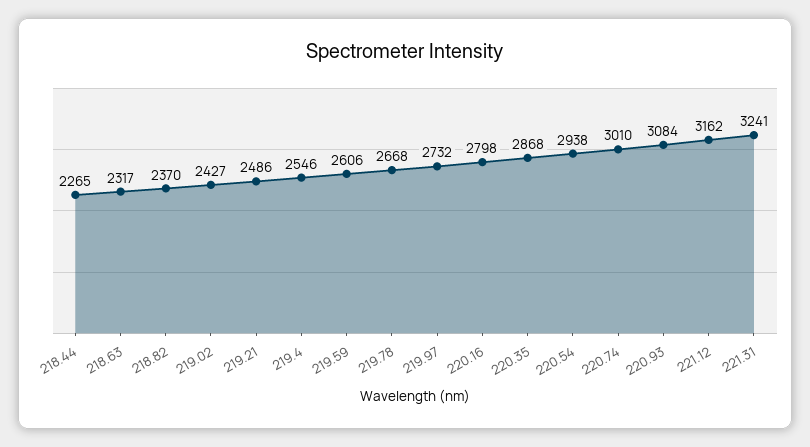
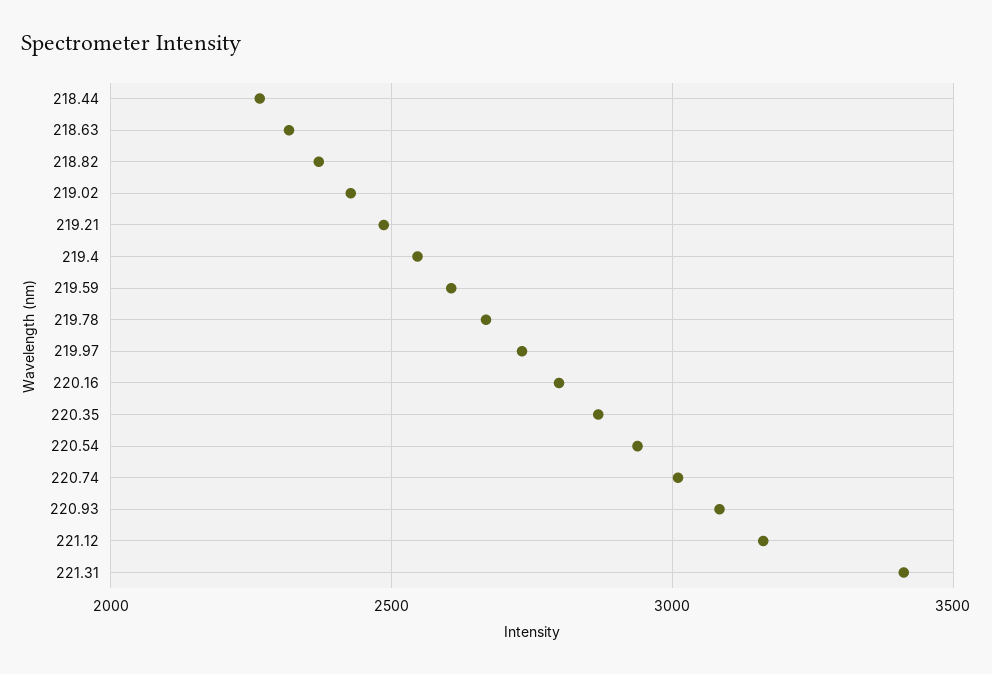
  {
    "218.44": 2265,
    "218.63": 2317,
    "218.82": 2370,
    "219.02": 2427,
    "219.21": 2486,
    "219.4": 2546,
    "219.59": 2606,
    "219.78": 2668,
    "219.97": 2732,
    "220.16": 2798,
    "220.35": 2868,
    "220.54": 2938,
    "220.74": 3010,
    "220.93": 3084,
    "221.12": 3162,
-   "221.31": 3241
+   "221.31": 3400
  }

